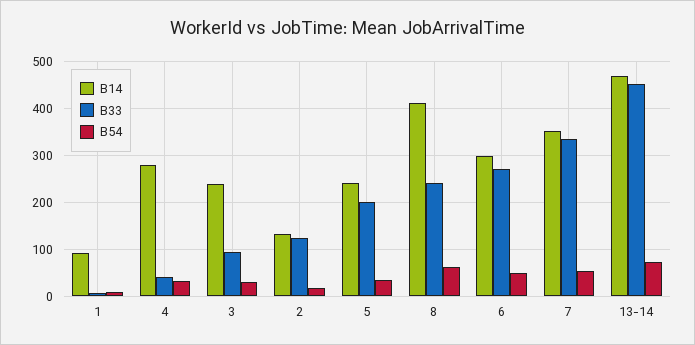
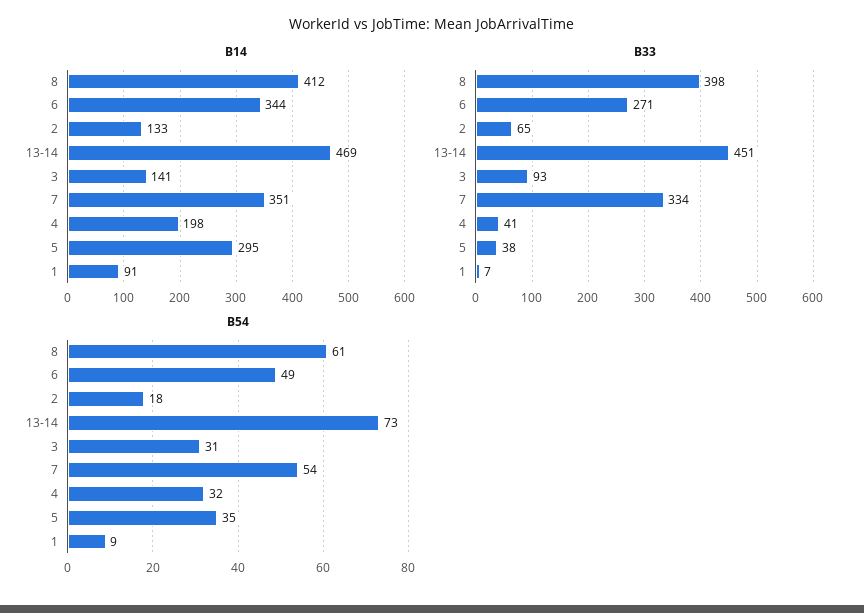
  {
    "B14": {
      "1": 91,
-     "4": 280,
+     "4": 198,
-     "3": 240,
+     "3": 141,
      "2": 133,
-     "5": 240,
+     "5": 295,
      "8": 412,
-     "6": 300,
+     "6": 344,
      "7": 351,
      "13-14": 469
    },
    "B33": {
      "1": 7,
      "4": 41,
      "3": 93,
-     "2": 120,
+     "2": 65,
-     "5": 200,
+     "5": 38,
-     "8": 240,
+     "8": 398,
      "6": 271,
      "7": 334,
      "13-14": 451
    },
    "B54": {
      "1": 9,
      "4": 32,
      "3": 31,
      "2": 18,
      "5": 35,
      "8": 61,
      "6": 49,
      "7": 54,
      "13-14": 73
    }
  }

